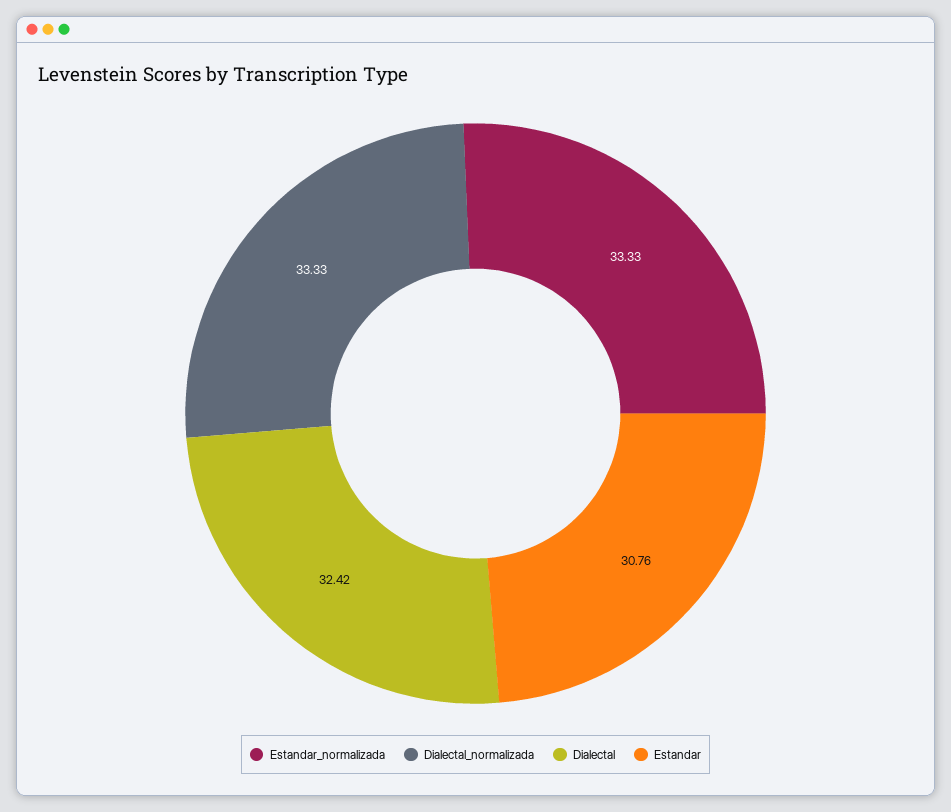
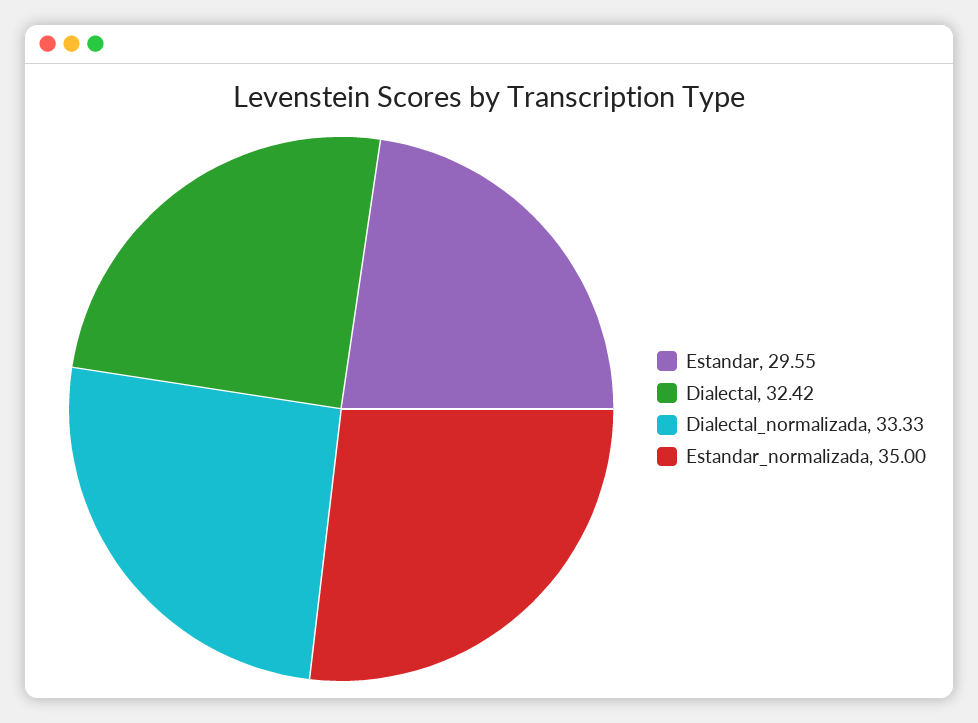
  {
-   "Estandar_normalizada": 33.33,
+   "Estandar_normalizada": 35,
    "Dialectal_normalizada": 33.33,
    "Dialectal": 32.42,
-   "Estandar": 30.76
+   "Estandar": 29.55
  }

